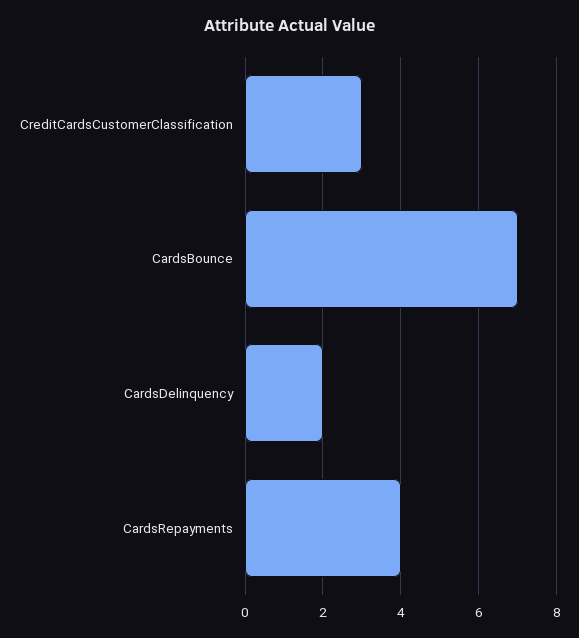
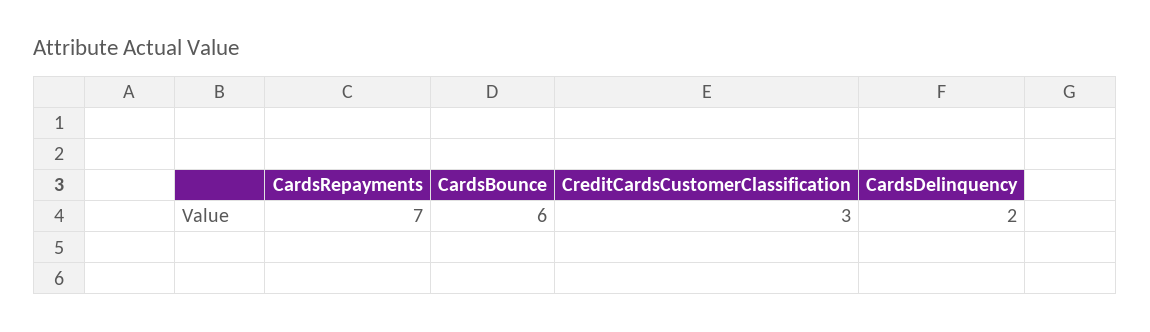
  {
    "CreditCardsCustomerClassification": 3,
-   "CardsBounce": 7,
+   "CardsBounce": 6,
    "CardsDelinquency": 2,
-   "CardsRepayments": 4
+   "CardsRepayments": 7
  }

